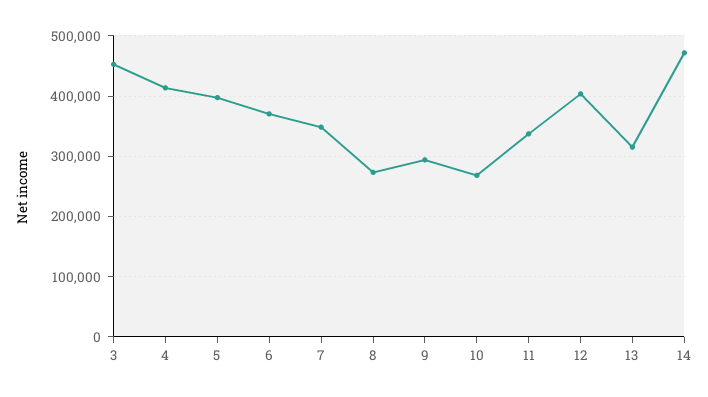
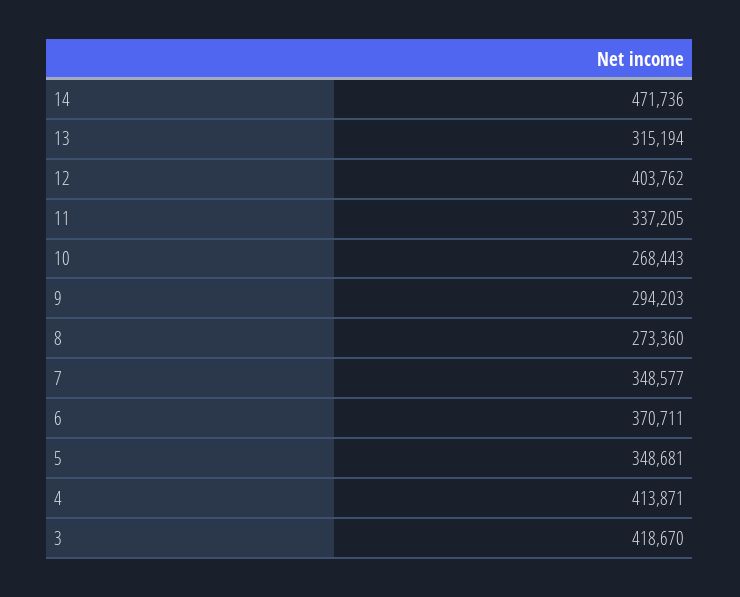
  {
-   "3": 450000,
+   "3": 418670,
    "4": 413871,
-   "5": 400000,
+   "5": 348681,
    "6": 370711,
    "7": 348577,
    "8": 273360,
    "9": 294203,
    "10": 268443,
    "11": 337205,
    "12": 403762,
    "13": 315194,
    "14": 471736
  }

